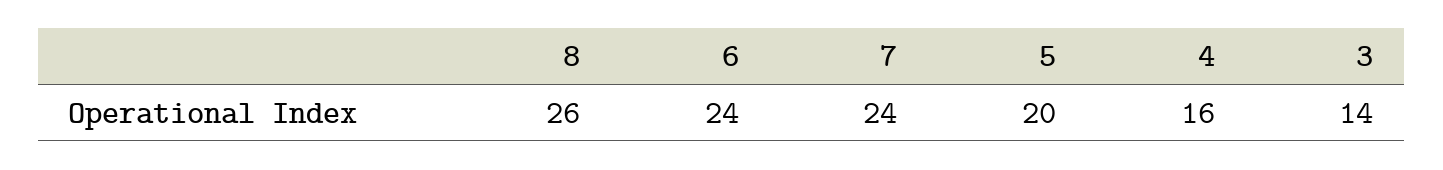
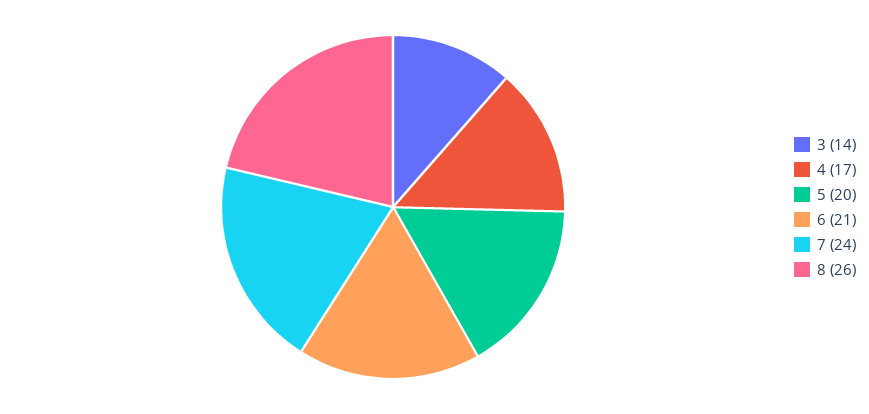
  {
    "8": 26,
-   "6": 24,
+   "6": 21,
    "7": 24,
    "5": 20,
-   "4": 16,
+   "4": 17,
    "3": 14
  }

